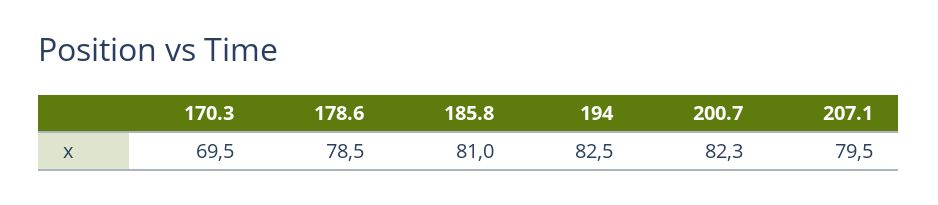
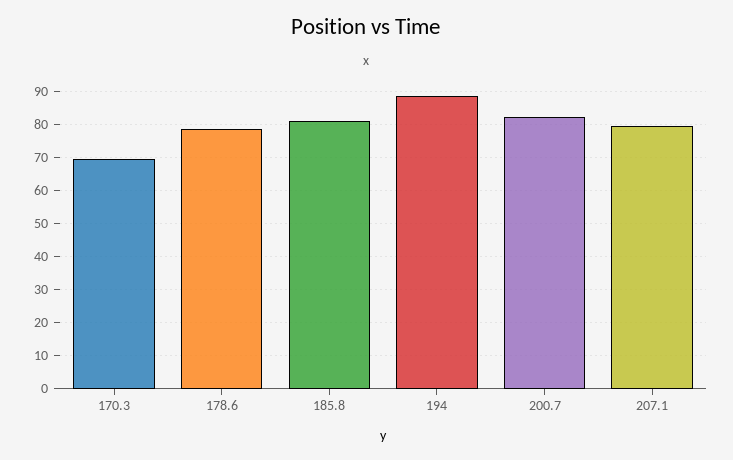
  {
    "170.3": 69.5,
    "178.6": 78.5,
    "185.8": 81,
-   "194": 82.5,
+   "194": 88,
    "200.7": 82.3,
    "207.1": 79.5
  }

